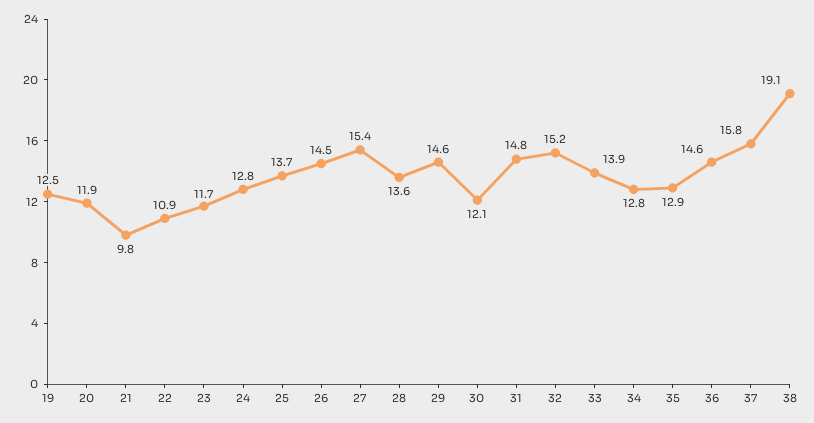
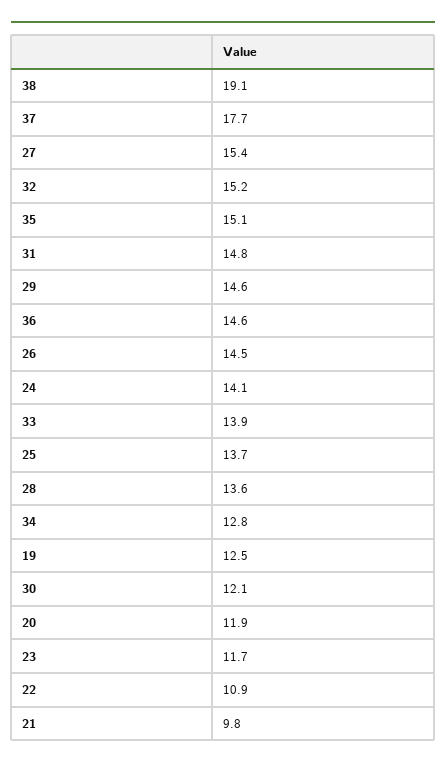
  {
    "19": 12.5,
    "20": 11.9,
    "21": 9.8,
    "22": 10.9,
    "23": 11.7,
-   "24": 12.8,
+   "24": 14.1,
    "25": 13.7,
    "26": 14.5,
    "27": 15.4,
    "28": 13.6,
    "29": 14.6,
    "30": 12.1,
    "31": 14.8,
    "32": 15.2,
    "33": 13.9,
    "34": 12.8,
-   "35": 12.9,
+   "35": 15.1,
    "36": 14.6,
-   "37": 15.8,
+   "37": 17.7,
    "38": 19.1
  }

